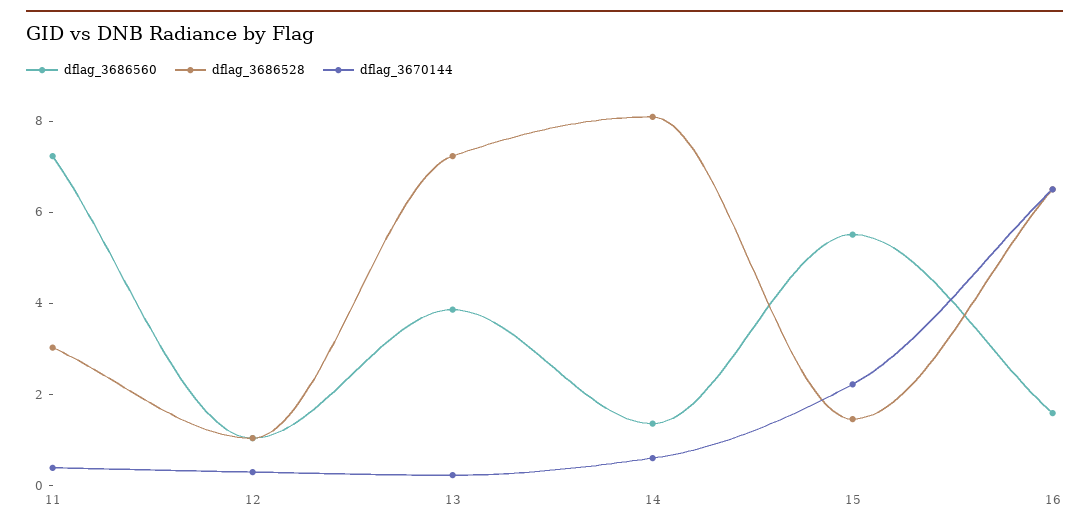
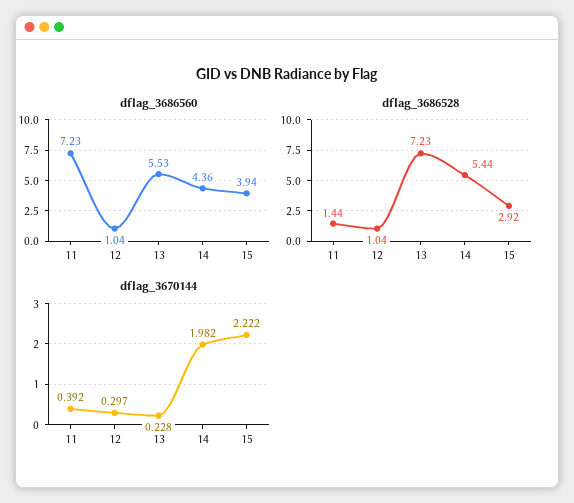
  {
    "dflag_3686560": {
      "11": 7.23,
      "12": 1.04,
-     "13": 4,
+     "13": 5.53,
-     "14": 1.5,
+     "14": 4.36,
-     "15": 5.5,
+     "15": 3.94
-     "16": 1.5
    },
    "dflag_3686528": {
-     "11": 3,
+     "11": 1.44,
      "12": 1.04,
      "13": 7.23,
-     "14": 8,
+     "14": 5.44,
-     "15": 1.5,
+     "15": 2.92
-     "16": 6.5
    },
    "dflag_3670144": {
      "11": 0.392,
      "12": 0.297,
      "13": 0.228,
-     "14": 0.5,
+     "14": 1.982,
-     "15": 2.222,
+     "15": 2.222
-     "16": 6.5
    }
  }

